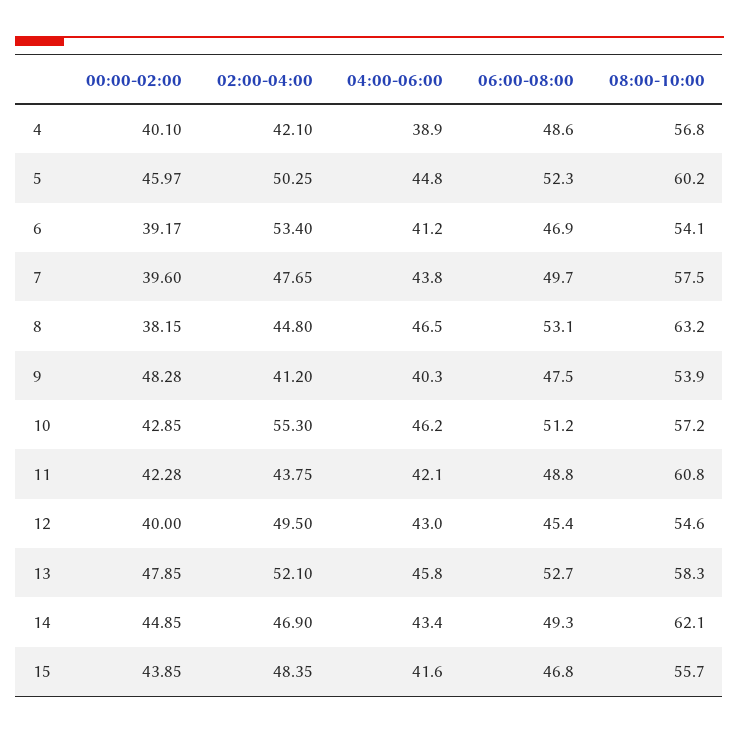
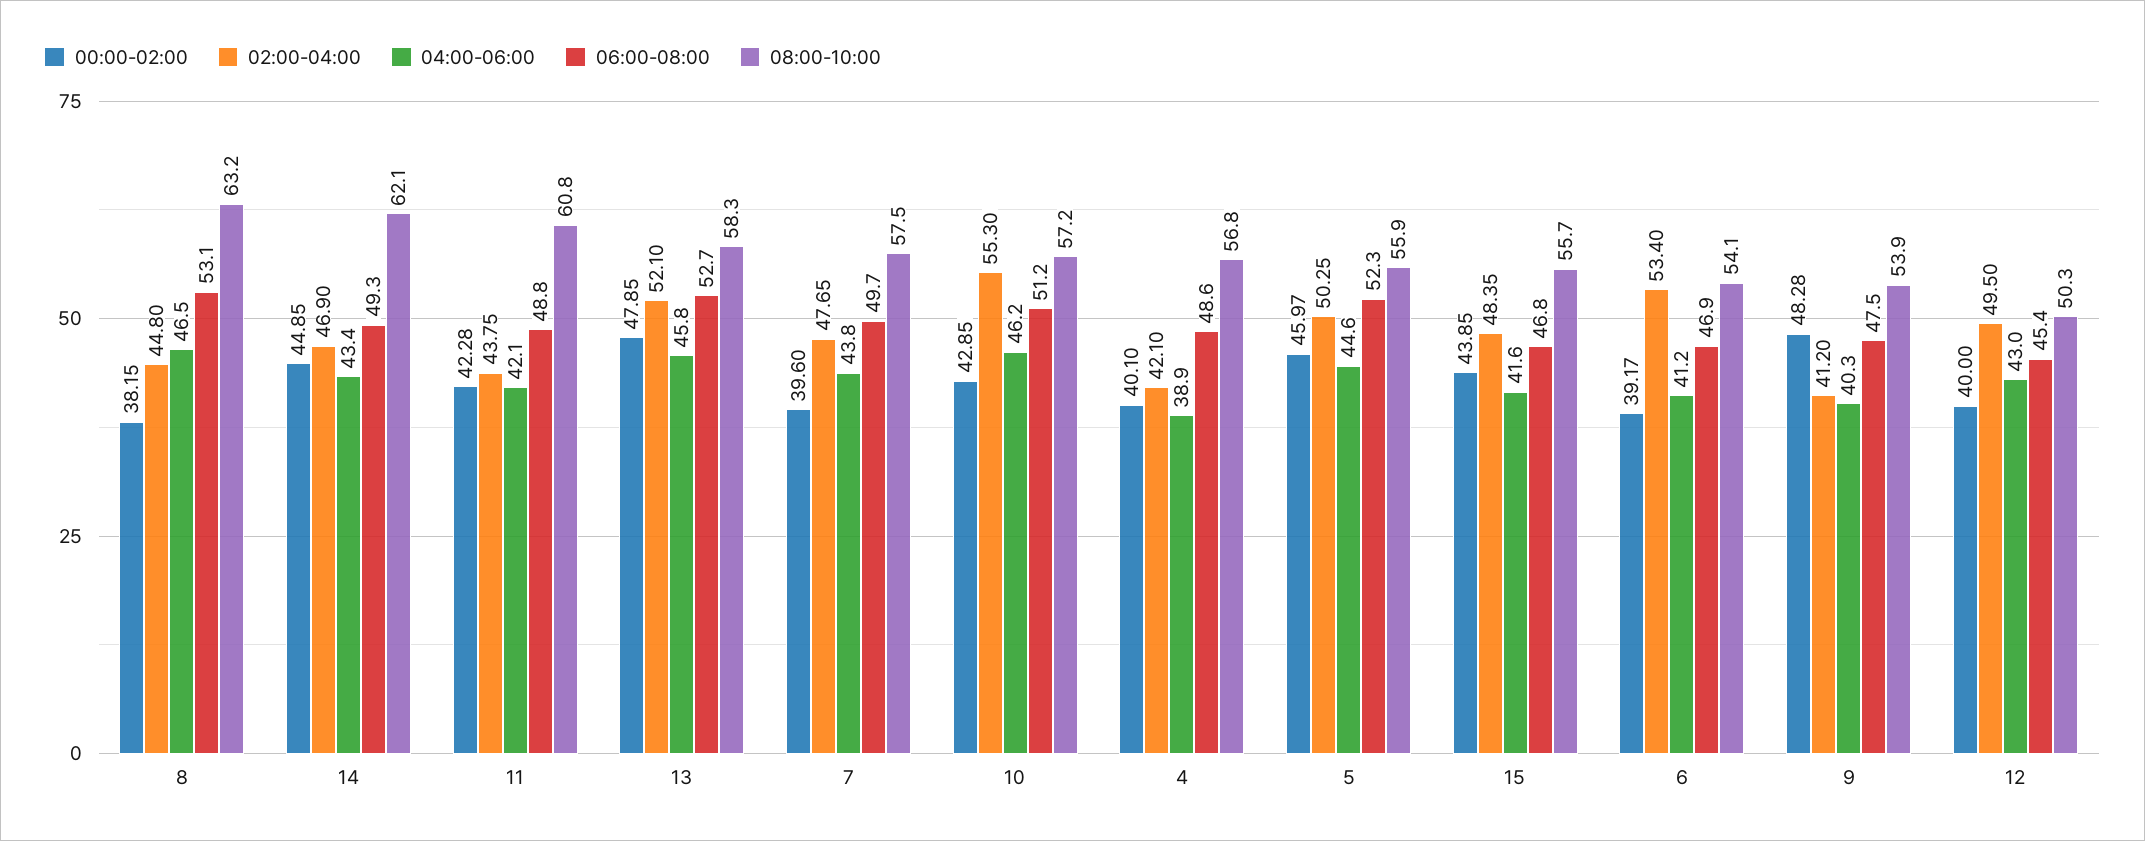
  {
    "00:00-02:00": {
      "4": 40.1,
      "5": 45.97,
      "6": 39.17,
      "7": 39.6,
      "8": 38.15,
      "9": 48.28,
      "10": 42.85,
      "11": 42.28,
      "12": 40,
      "13": 47.85,
      "14": 44.85,
      "15": 43.85
    },
    "02:00-04:00": {
      "4": 42.1,
      "5": 50.25,
      "6": 53.4,
      "7": 47.65,
      "8": 44.8,
      "9": 41.2,
      "10": 55.3,
      "11": 43.75,
      "12": 49.5,
      "13": 52.1,
      "14": 46.9,
      "15": 48.35
    },
    "04:00-06:00": {
      "4": 38.9,
-     "5": 44.8,
+     "5": 44.6,
      "6": 41.2,
      "7": 43.8,
      "8": 46.5,
      "9": 40.3,
      "10": 46.2,
      "11": 42.1,
      "12": 43,
      "13": 45.8,
      "14": 43.4,
      "15": 41.6
    },
    "06:00-08:00": {
      "4": 48.6,
      "5": 52.3,
      "6": 46.9,
      "7": 49.7,
      "8": 53.1,
      "9": 47.5,
      "10": 51.2,
      "11": 48.8,
      "12": 45.4,
      "13": 52.7,
      "14": 49.3,
      "15": 46.8
    },
    "08:00-10:00": {
      "4": 56.8,
-     "5": 60.2,
+     "5": 55.9,
      "6": 54.1,
      "7": 57.5,
      "8": 63.2,
      "9": 53.9,
      "10": 57.2,
      "11": 60.8,
-     "12": 54.6,
+     "12": 50.3,
      "13": 58.3,
      "14": 62.1,
      "15": 55.7
    }
  }

